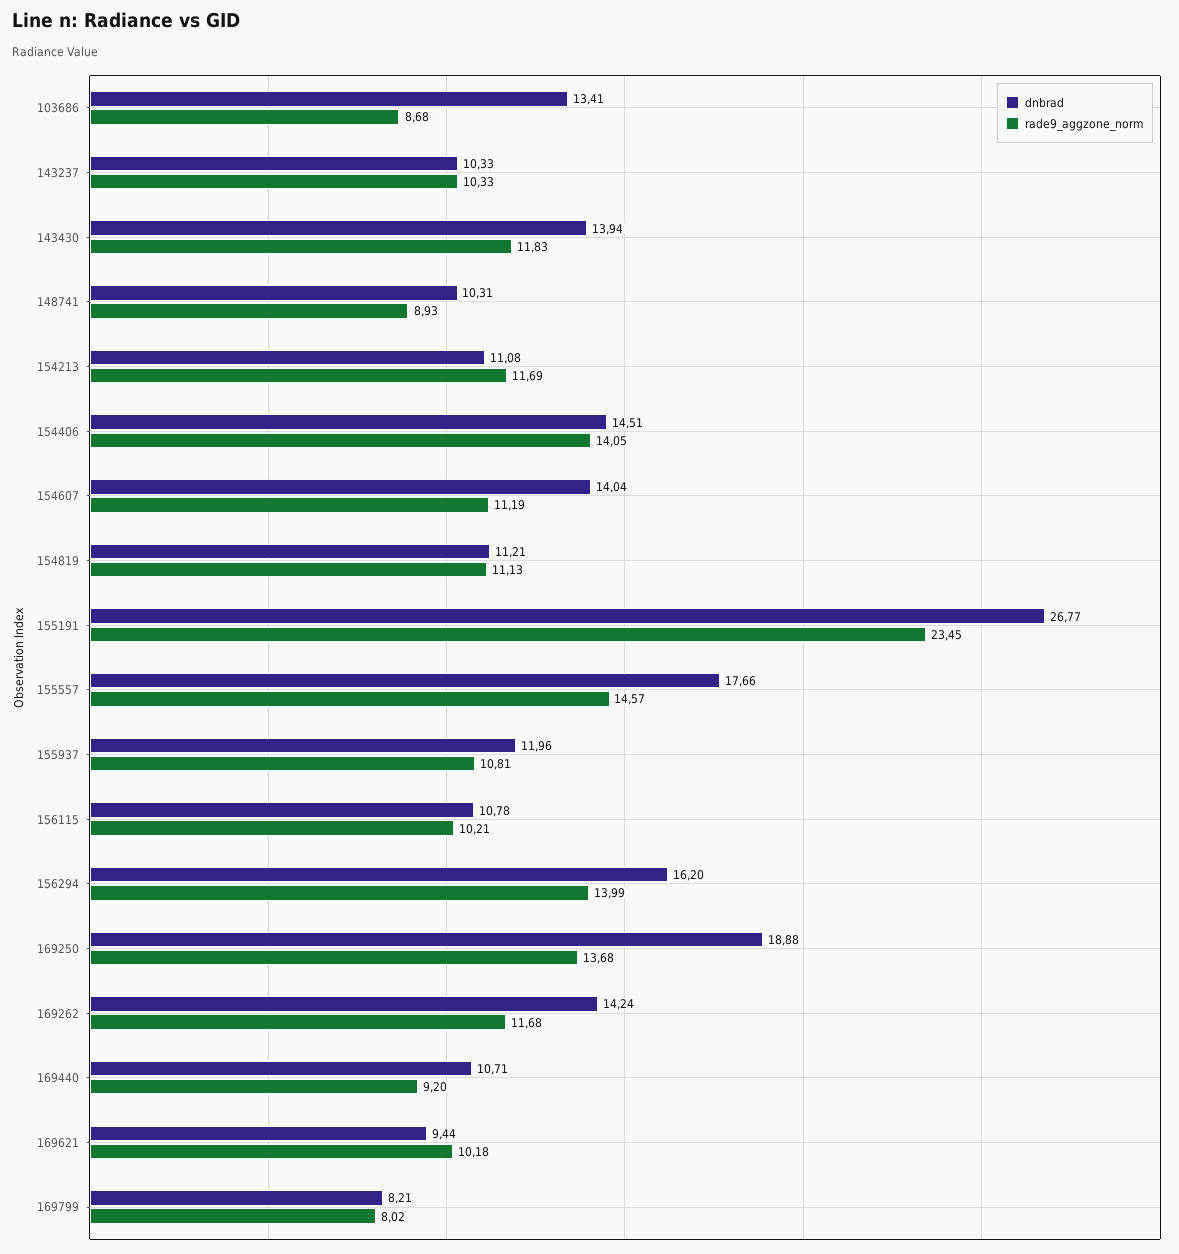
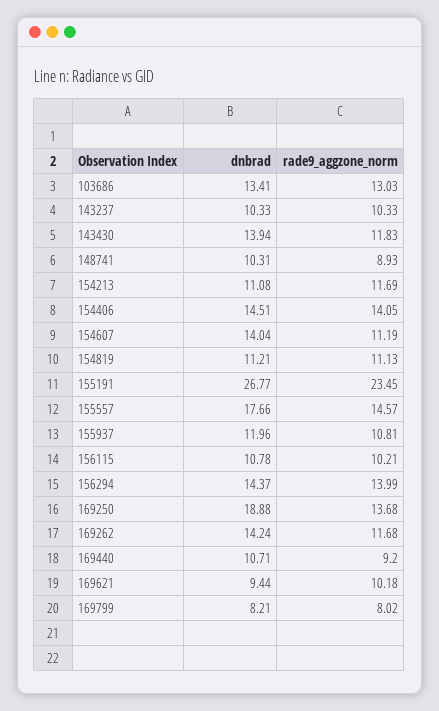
  {
    "dnbrad": {
      "103686": 13.41,
      "143237": 10.33,
      "143430": 13.94,
      "148741": 10.31,
      "154213": 11.08,
      "154406": 14.51,
      "154607": 14.04,
      "154819": 11.21,
      "155191": 26.77,
      "155557": 17.66,
      "155937": 11.96,
      "156115": 10.78,
-     "156294": 16.2,
+     "156294": 14.37,
      "169250": 18.88,
      "169262": 14.24,
      "169440": 10.71,
      "169621": 9.44,
      "169799": 8.21
    },
    "rade9_aggzone_norm": {
-     "103686": 8.68,
+     "103686": 13.03,
      "143237": 10.33,
      "143430": 11.83,
      "148741": 8.93,
      "154213": 11.69,
      "154406": 14.05,
      "154607": 11.19,
      "154819": 11.13,
      "155191": 23.45,
      "155557": 14.57,
      "155937": 10.81,
      "156115": 10.21,
      "156294": 13.99,
      "169250": 13.68,
      "169262": 11.68,
      "169440": 9.2,
      "169621": 10.18,
      "169799": 8.02
    }
  }

